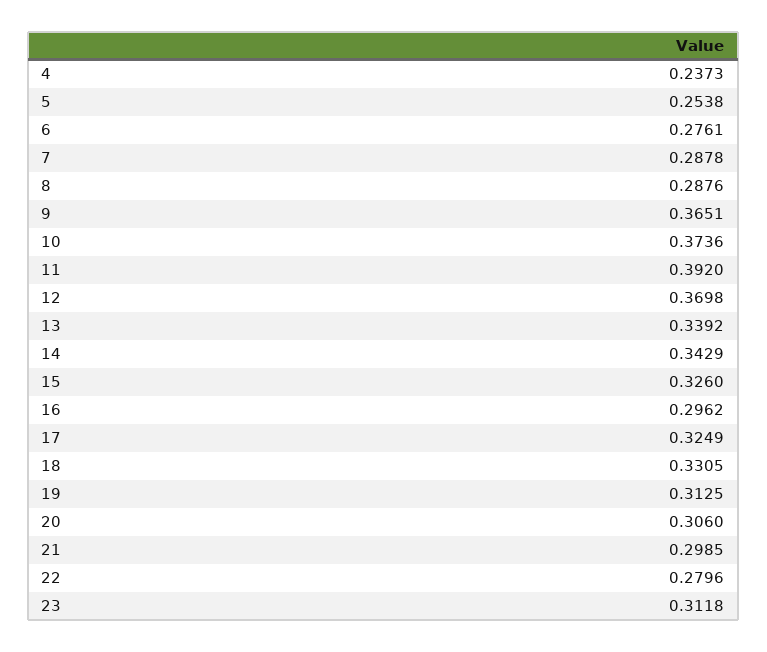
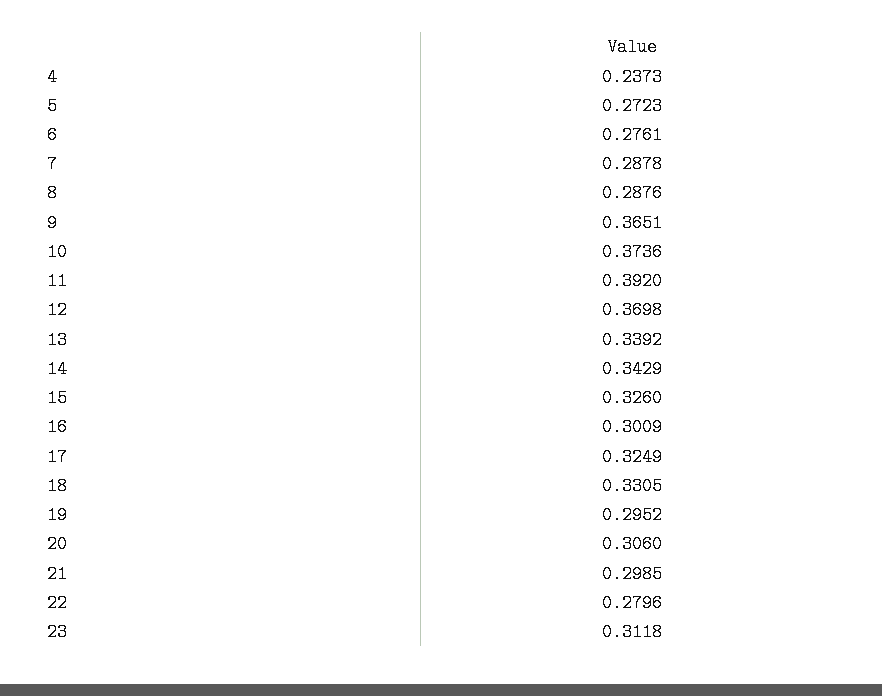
  {
    "4": 0.2373,
-   "5": 0.2538,
+   "5": 0.2723,
    "6": 0.2761,
    "7": 0.2878,
    "8": 0.2876,
    "9": 0.3651,
    "10": 0.3736,
    "11": 0.392,
    "12": 0.3698,
    "13": 0.3392,
    "14": 0.3429,
    "15": 0.326,
-   "16": 0.2962,
+   "16": 0.3009,
    "17": 0.3249,
    "18": 0.3305,
-   "19": 0.3125,
+   "19": 0.2952,
    "20": 0.306,
    "21": 0.2985,
    "22": 0.2796,
    "23": 0.3118
  }

